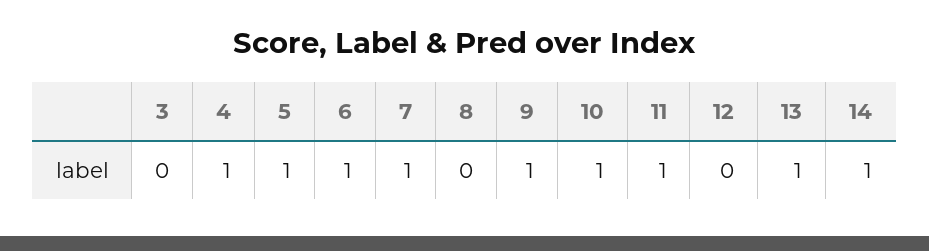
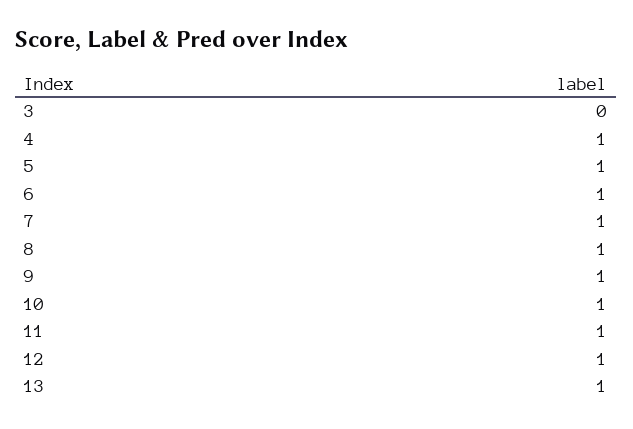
  {
    "3": 0,
    "4": 1,
    "5": 1,
    "6": 1,
    "7": 1,
-   "8": 0,
+   "8": 1,
    "9": 1,
    "10": 1,
    "11": 1,
-   "12": 0,
+   "12": 1,
-   "13": 1,
+   "13": 1
-   "14": 1
  }

